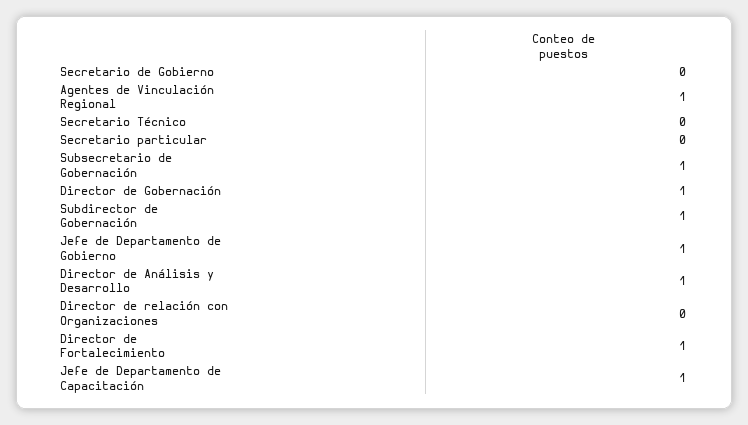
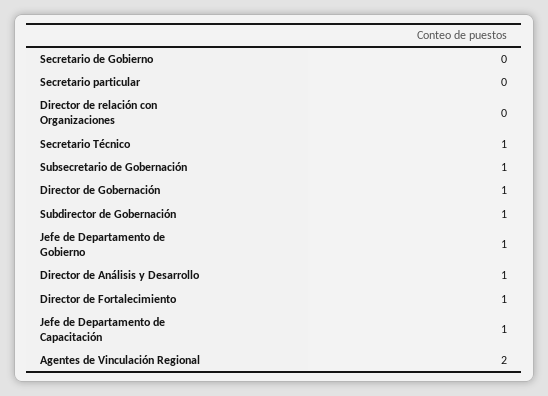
  {
    "Secretario de Gobierno": 0,
-   "Agentes de Vinculación Regional": 1,
+   "Agentes de Vinculación Regional": 2,
-   "Secretario Técnico": 0,
+   "Secretario Técnico": 1,
    "Secretario particular": 0,
    "Subsecretario de Gobernación": 1,
    "Director de Gobernación": 1,
    "Subdirector de Gobernación": 1,
    "Jefe de Departamento de Gobierno": 1,
    "Director de Análisis y Desarrollo": 1,
    "Director de relación con Organizaciones": 0,
    "Director de Fortalecimiento": 1,
    "Jefe de Departamento de Capacitación": 1
  }

